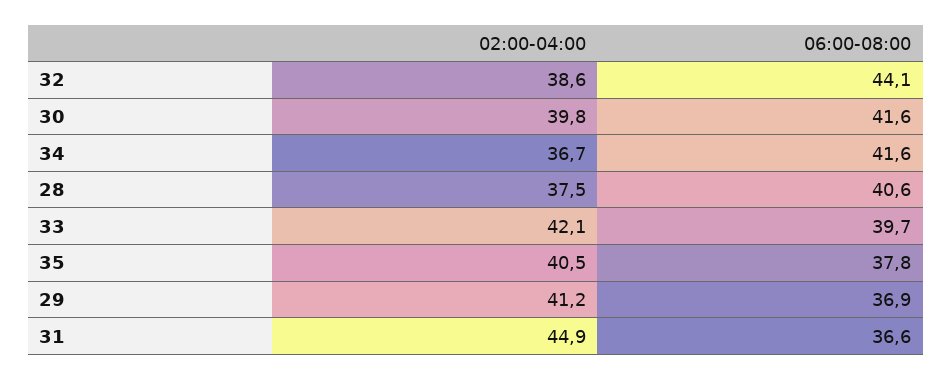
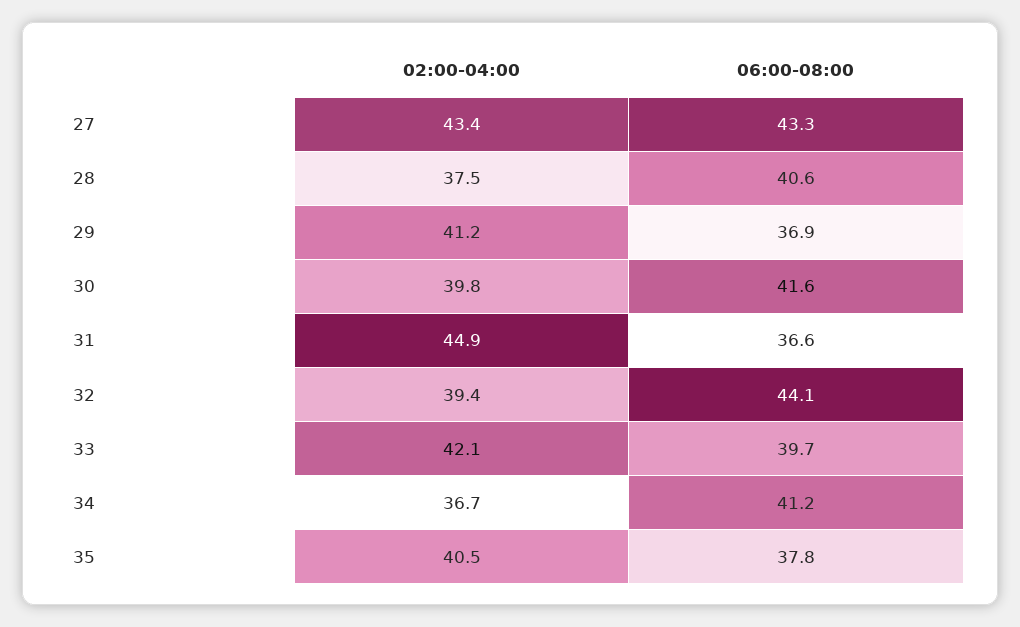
  {
    "02:00-04:00": {
-     "32": 38.6,
+     "32": 39.4,
      "30": 39.8,
      "34": 36.7,
      "28": 37.5,
      "33": 42.1,
      "35": 40.5,
      "29": 41.2,
-     "31": 44.9
+     "31": 44.9,
+     "27": 43.4
    },
    "06:00-08:00": {
      "32": 44.1,
      "30": 41.6,
-     "34": 41.6,
+     "34": 41.2,
      "28": 40.6,
      "33": 39.7,
      "35": 37.8,
      "29": 36.9,
-     "31": 36.6
+     "31": 36.6,
+     "27": 43.3
    }
  }

